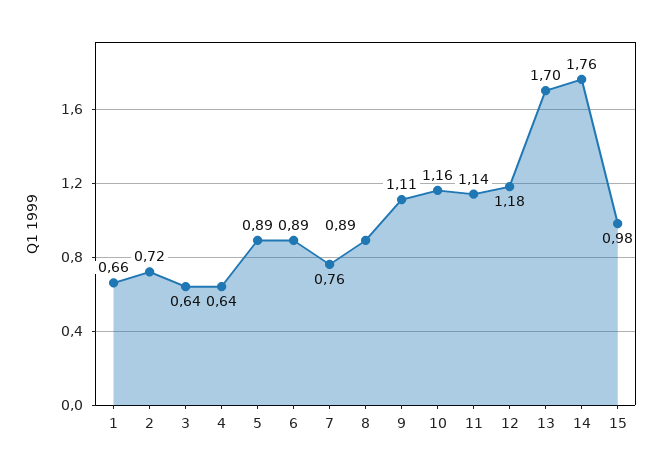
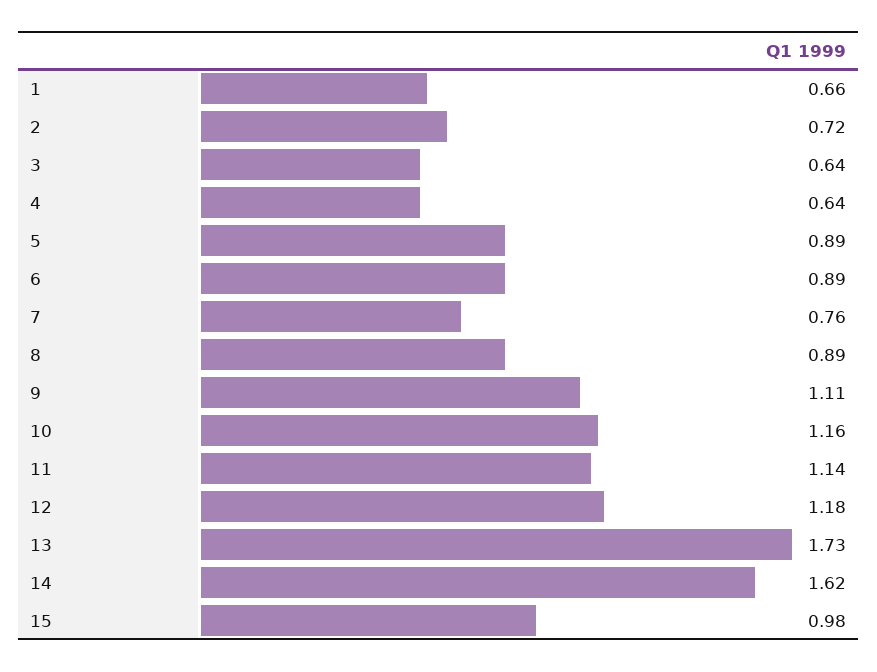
  {
    "1": 0.66,
    "2": 0.72,
    "3": 0.64,
    "4": 0.64,
    "5": 0.89,
    "6": 0.89,
    "7": 0.76,
    "8": 0.89,
    "9": 1.11,
    "10": 1.16,
    "11": 1.14,
    "12": 1.18,
-   "13": 1.7,
+   "13": 1.73,
-   "14": 1.76,
+   "14": 1.62,
    "15": 0.98
  }

